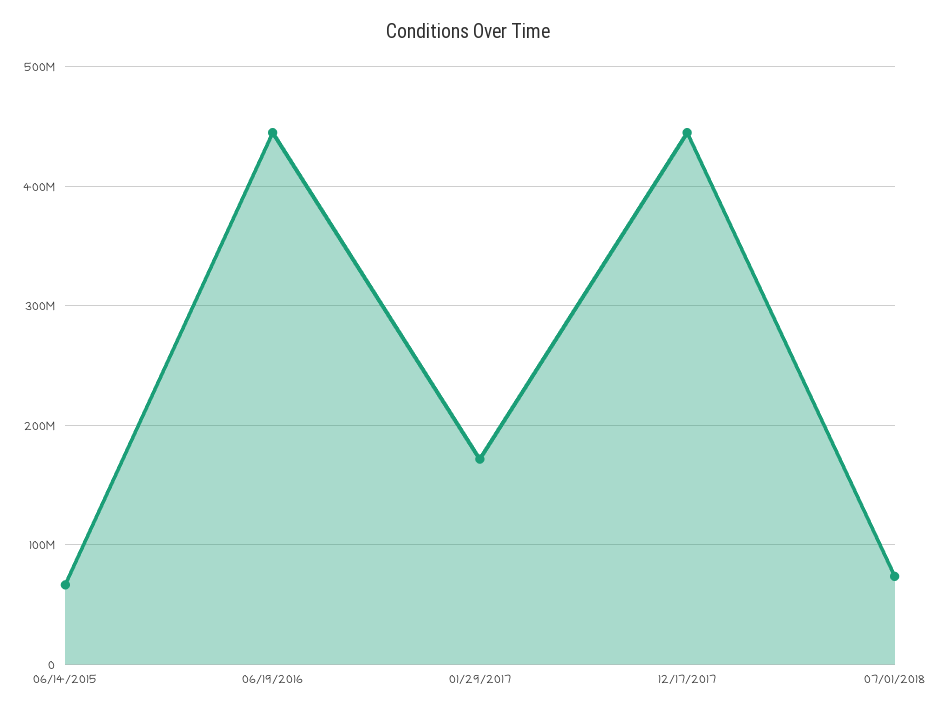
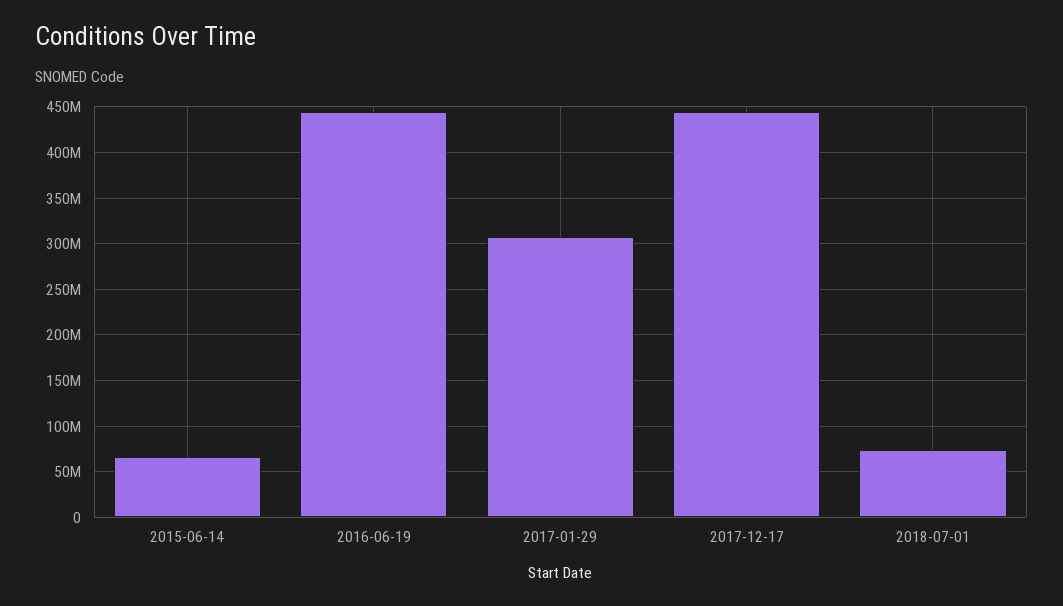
  {
    "06/14/2015": 70000000,
    "06/19/2016": 440000000,
-   "01/29/2017": 170000000,
+   "01/29/2017": 310000000,
    "12/17/2017": 440000000,
    "07/01/2018": 70000000
  }

